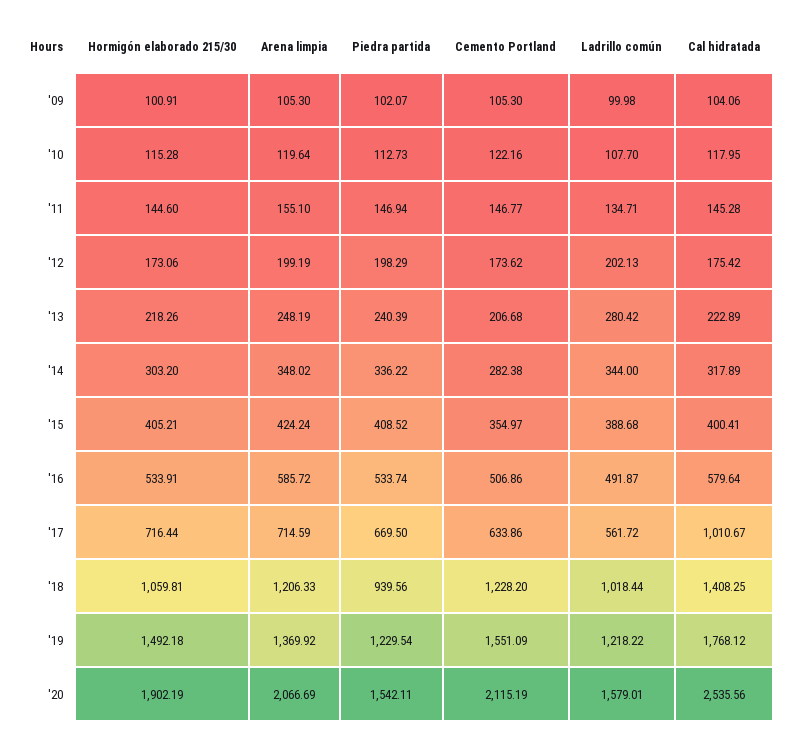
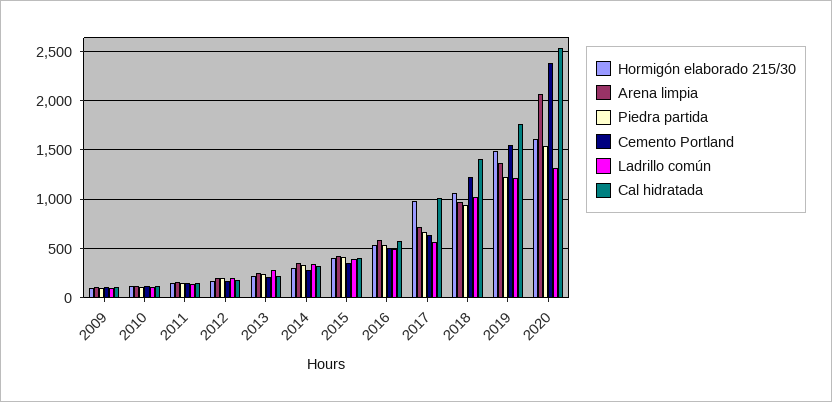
  {
    "Hormigón elaborado 215/30": {
      "'09": 100.91,
      "'10": 115.28,
      "'11": 144.6,
      "'12": 173.06,
      "'13": 218.26,
      "'14": 303.2,
      "'15": 405.21,
      "'16": 533.91,
-     "'17": 716.44,
+     "'17": 1000,
      "'18": 1059.81,
      "'19": 1492.18,
-     "'20": 1902.19
+     "'20": 1600
    },
    "Arena limpia": {
      "'09": 105.3,
      "'10": 119.64,
      "'11": 155.1,
      "'12": 199.19,
      "'13": 248.19,
      "'14": 348.02,
      "'15": 424.24,
      "'16": 585.72,
      "'17": 714.59,
-     "'18": 1206.33,
+     "'18": 1000,
      "'19": 1369.92,
      "'20": 2066.69
    },
    "Piedra partida": {
      "'09": 102.07,
      "'10": 112.73,
      "'11": 146.94,
      "'12": 198.29,
      "'13": 240.39,
      "'14": 336.22,
      "'15": 408.52,
      "'16": 533.74,
      "'17": 669.5,
      "'18": 939.56,
      "'19": 1229.54,
      "'20": 1542.11
    },
    "Cemento Portland": {
      "'09": 105.3,
      "'10": 122.16,
      "'11": 146.77,
      "'12": 173.62,
      "'13": 206.68,
      "'14": 282.38,
      "'15": 354.97,
      "'16": 506.86,
      "'17": 633.86,
      "'18": 1228.2,
      "'19": 1551.09,
-     "'20": 2115.19
+     "'20": 2400
    },
    "Ladrillo común": {
      "'09": 99.98,
      "'10": 107.7,
      "'11": 134.71,
      "'12": 202.13,
      "'13": 280.42,
      "'14": 344,
      "'15": 388.68,
      "'16": 491.87,
      "'17": 561.72,
      "'18": 1018.44,
      "'19": 1218.22,
-     "'20": 1579.01
+     "'20": 1300
    },
    "Cal hidratada": {
      "'09": 104.06,
      "'10": 117.95,
      "'11": 145.28,
      "'12": 175.42,
      "'13": 222.89,
      "'14": 317.89,
      "'15": 400.41,
      "'16": 579.64,
      "'17": 1010.67,
      "'18": 1408.25,
      "'19": 1768.12,
      "'20": 2535.56
    }
  }

